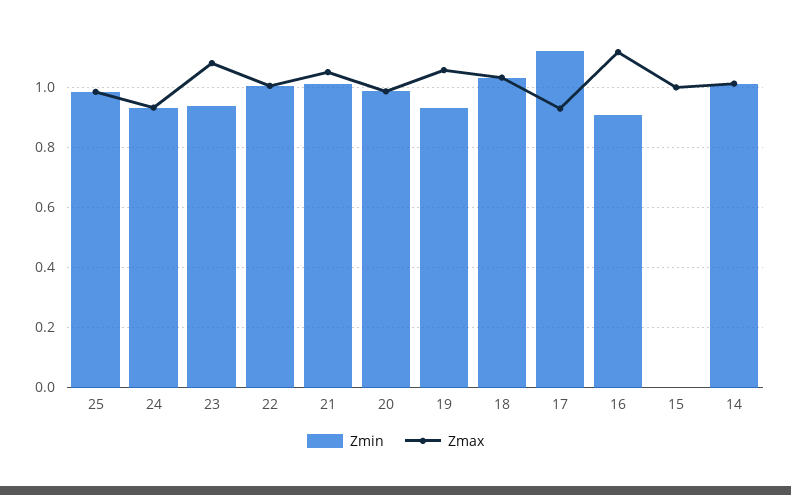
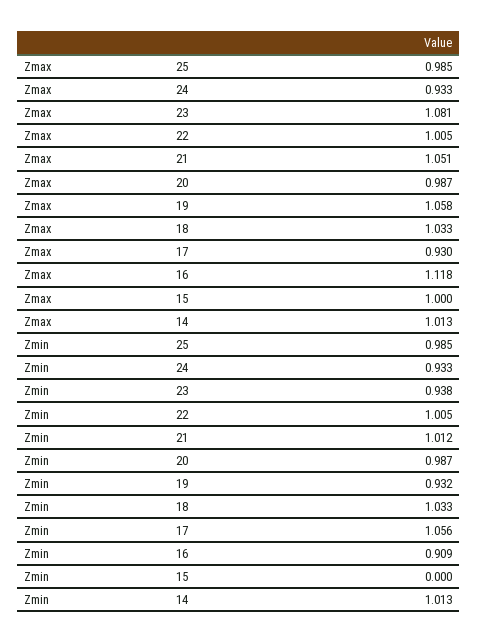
  {
    "Zmin": {
      "25": 0.985,
      "24": 0.933,
      "23": 0.938,
      "22": 1.005,
      "21": 1.012,
      "20": 0.987,
      "19": 0.932,
      "18": 1.033,
-     "17": 1.12,
+     "17": 1.056,
      "16": 0.909,
      "15": 0,
      "14": 1.013
    },
    "Zmax": {
      "25": 0.985,
      "24": 0.933,
      "23": 1.081,
      "22": 1.005,
      "21": 1.051,
      "20": 0.987,
      "19": 1.058,
      "18": 1.033,
      "17": 0.93,
      "16": 1.118,
      "15": 1,
      "14": 1.013
    }
  }

